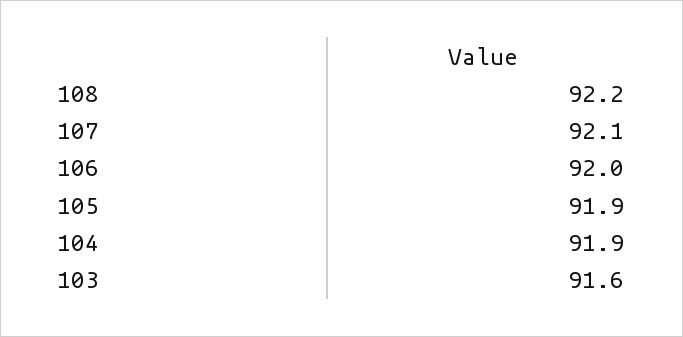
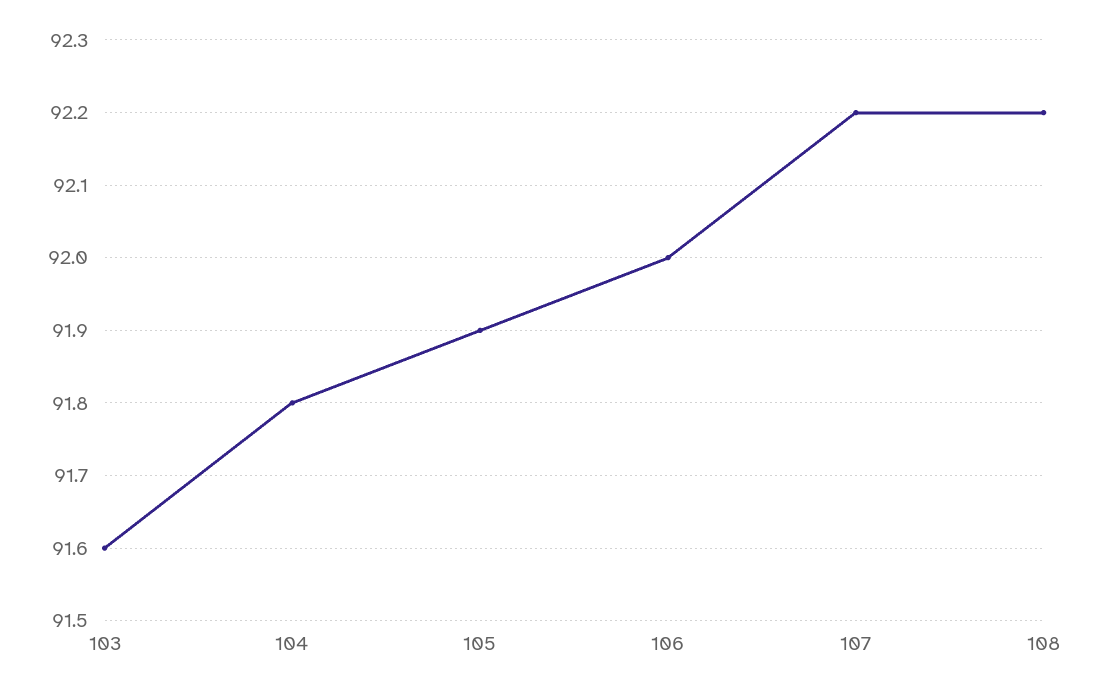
  {
    "108": 92.2,
-   "107": 92.1,
+   "107": 92.2,
    "106": 92,
    "105": 91.9,
-   "104": 91.9,
+   "104": 91.8,
    "103": 91.6
  }

